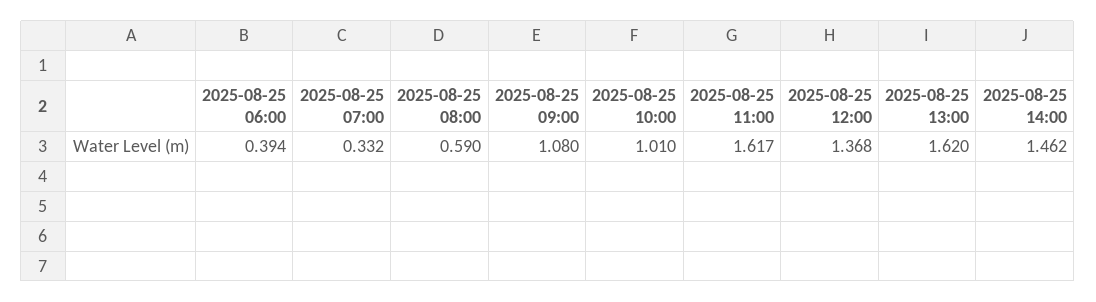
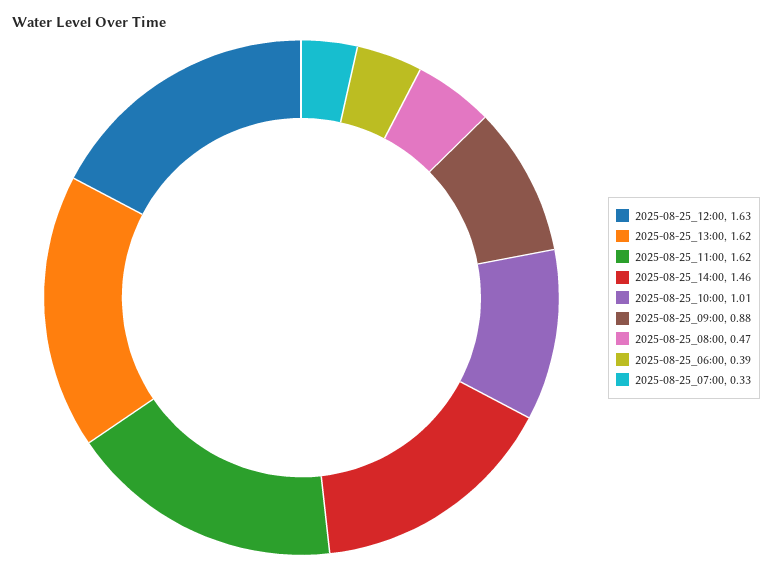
  {
    "2025-08-25 06:00": 0.394,
    "2025-08-25 07:00": 0.332,
-   "2025-08-25 08:00": 0.59,
+   "2025-08-25 08:00": 0.47,
-   "2025-08-25 09:00": 1.08,
+   "2025-08-25 09:00": 0.88,
    "2025-08-25 10:00": 1.01,
    "2025-08-25 11:00": 1.617,
-   "2025-08-25 12:00": 1.368,
+   "2025-08-25 12:00": 1.63,
    "2025-08-25 13:00": 1.62,
    "2025-08-25 14:00": 1.462
  }

